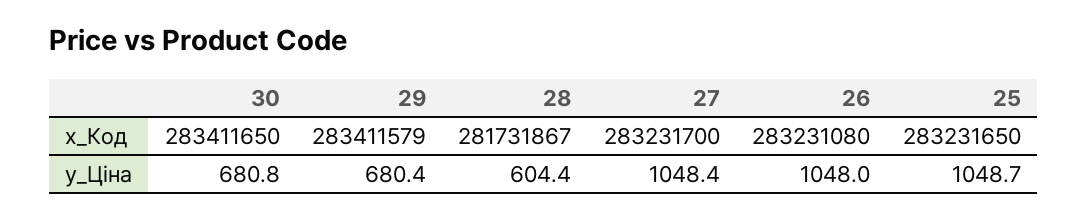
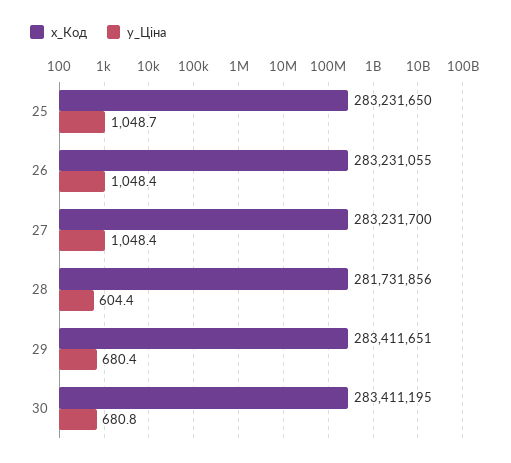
  {
    "x_Код": {
-     "30": 283411650,
+     "30": 283411195,
-     "29": 283411579,
+     "29": 283411651,
-     "28": 281731867,
+     "28": 281731856,
      "27": 283231700,
-     "26": 283231080,
+     "26": 283231055,
      "25": 283231650
    },
    "y_Ціна": {
      "30": 680.8,
      "29": 680.4,
      "28": 604.4,
      "27": 1048.4,
-     "26": 1048,
+     "26": 1048.4,
      "25": 1048.7
    }
  }

